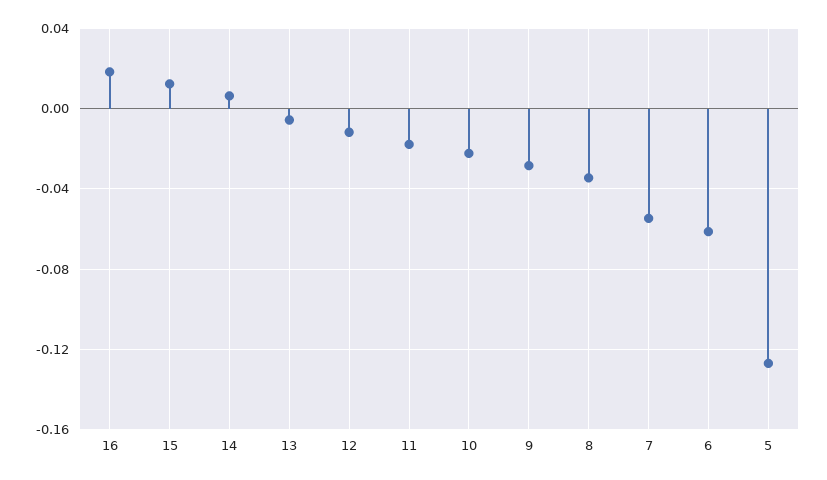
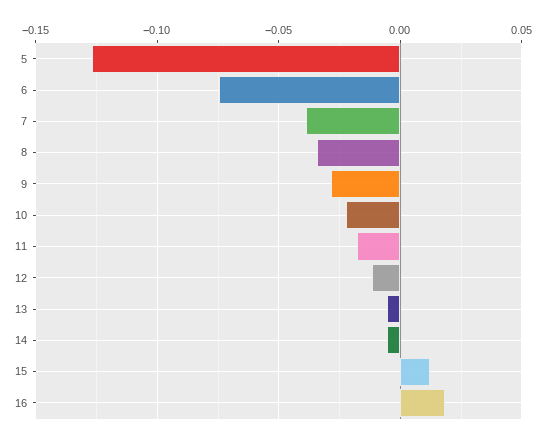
  {
    "16": 0.02,
    "15": 0.01,
-   "14": 0.005,
+   "14": -0.005,
    "13": -0.005,
    "12": -0.01,
    "11": -0.02,
    "10": -0.02,
    "9": -0.03,
    "8": -0.035,
-   "7": -0.055,
+   "7": -0.04,
-   "6": -0.06,
+   "6": -0.075,
    "5": -0.125
  }

